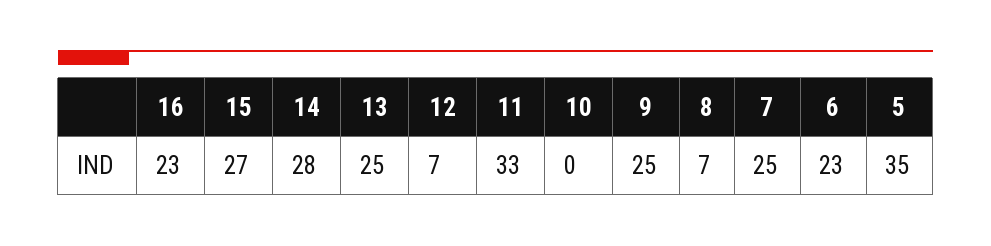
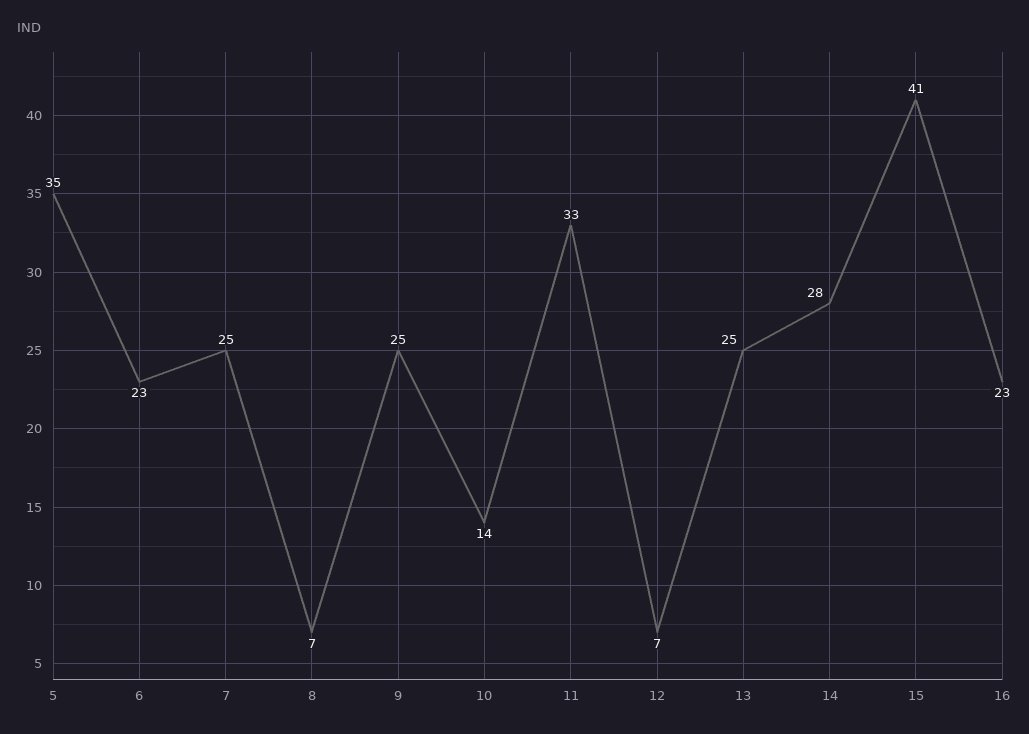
  {
    "16": 23,
-   "15": 27,
+   "15": 41,
    "14": 28,
    "13": 25,
    "12": 7,
    "11": 33,
-   "10": 0,
+   "10": 14,
    "9": 25,
    "8": 7,
    "7": 25,
    "6": 23,
    "5": 35
  }

